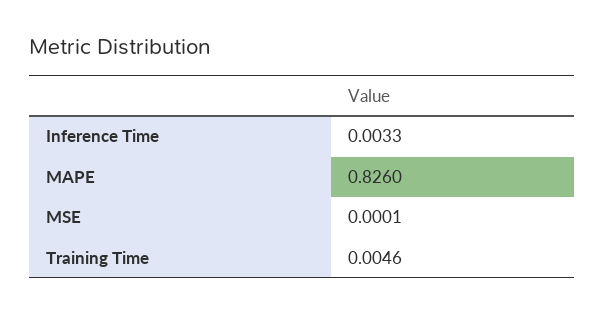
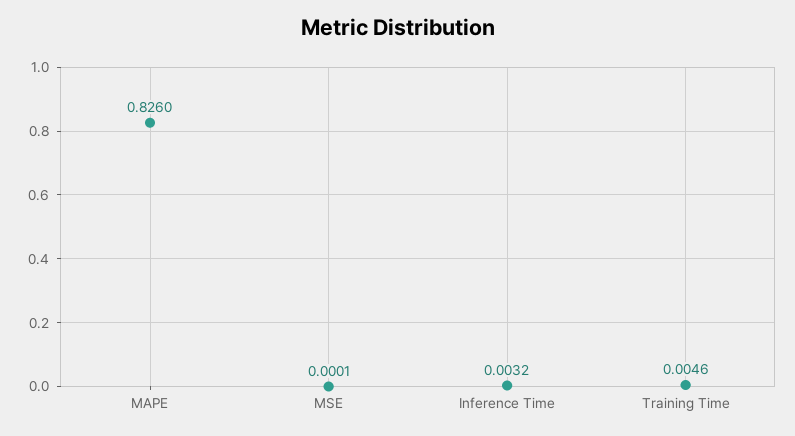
  {
-   "Inference Time": 0.0033,
+   "Inference Time": 0.0032,
    "MAPE": 0.826,
    "MSE": 0.0001,
    "Training Time": 0.0046
  }

